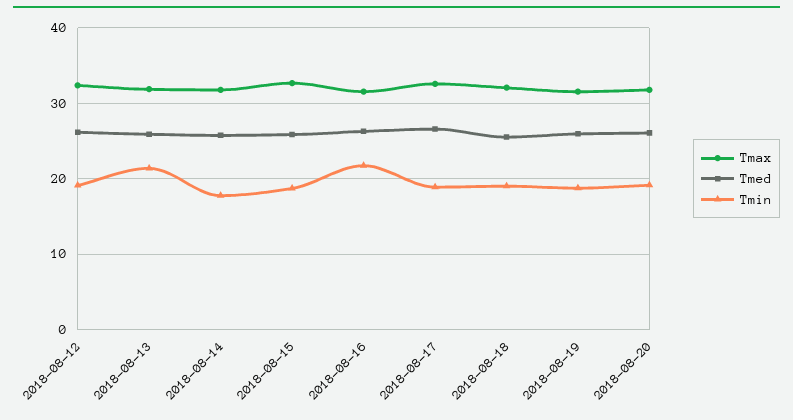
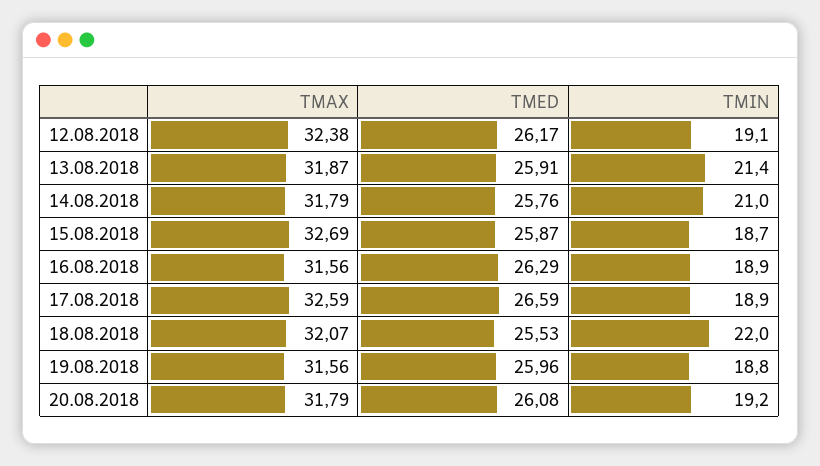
  {
    "Tmax": {
      "2018-08-12": 32.38,
      "2018-08-13": 31.87,
      "2018-08-14": 31.79,
      "2018-08-15": 32.69,
      "2018-08-16": 31.56,
      "2018-08-17": 32.59,
      "2018-08-18": 32.07,
      "2018-08-19": 31.56,
      "2018-08-20": 31.79
    },
    "Tmed": {
      "2018-08-12": 26.17,
      "2018-08-13": 25.91,
      "2018-08-14": 25.76,
      "2018-08-15": 25.87,
      "2018-08-16": 26.29,
      "2018-08-17": 26.59,
      "2018-08-18": 25.53,
      "2018-08-19": 25.96,
      "2018-08-20": 26.08
    },
    "Tmin": {
      "2018-08-12": 19.1,
      "2018-08-13": 21.4,
-     "2018-08-14": 18,
+     "2018-08-14": 21,
      "2018-08-15": 18.7,
-     "2018-08-16": 22,
+     "2018-08-16": 18.9,
      "2018-08-17": 18.9,
-     "2018-08-18": 19,
+     "2018-08-18": 22,
      "2018-08-19": 18.8,
      "2018-08-20": 19.2
    }
  }

